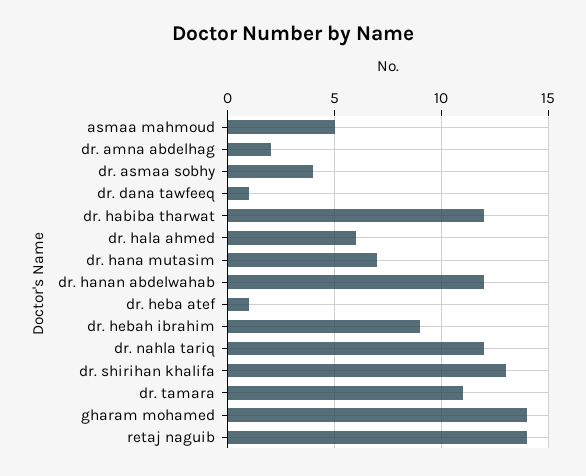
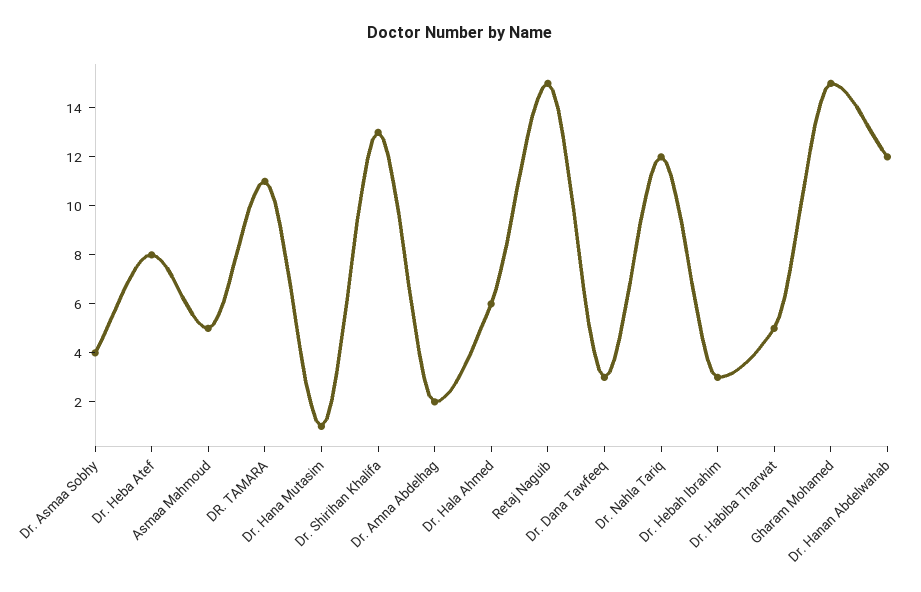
  {
    "asmaa mahmoud": 5,
    "dr. amna abdelhag": 2,
    "dr. asmaa sobhy": 4,
-   "dr. dana tawfeeq": 1,
+   "dr. dana tawfeeq": 3,
-   "dr. habiba tharwat": 12,
+   "dr. habiba tharwat": 5,
    "dr. hala ahmed": 6,
-   "dr. hana mutasim": 7,
+   "dr. hana mutasim": 1,
    "dr. hanan abdelwahab": 12,
-   "dr. heba atef": 1,
+   "dr. heba atef": 8,
-   "dr. hebah ibrahim": 9,
+   "dr. hebah ibrahim": 3,
    "dr. nahla tariq": 12,
    "dr. shirihan khalifa": 13,
    "dr. tamara": 11,
-   "gharam mohamed": 14,
+   "gharam mohamed": 15,
-   "retaj naguib": 14
+   "retaj naguib": 15
  }

